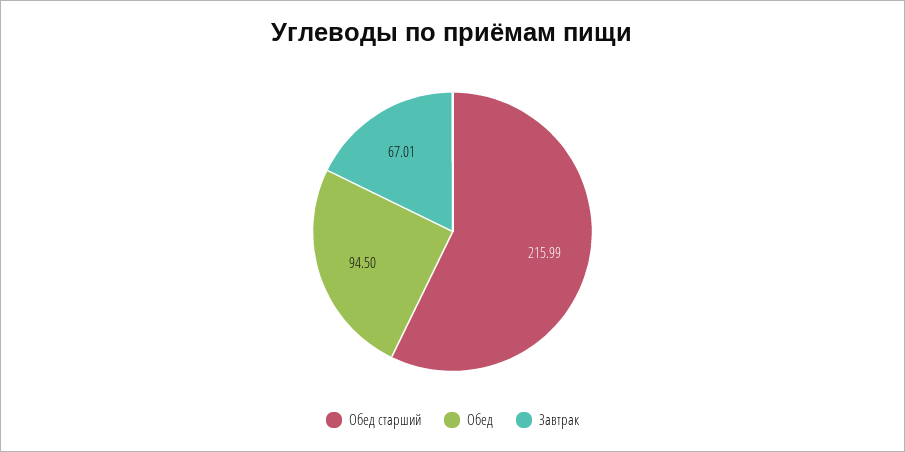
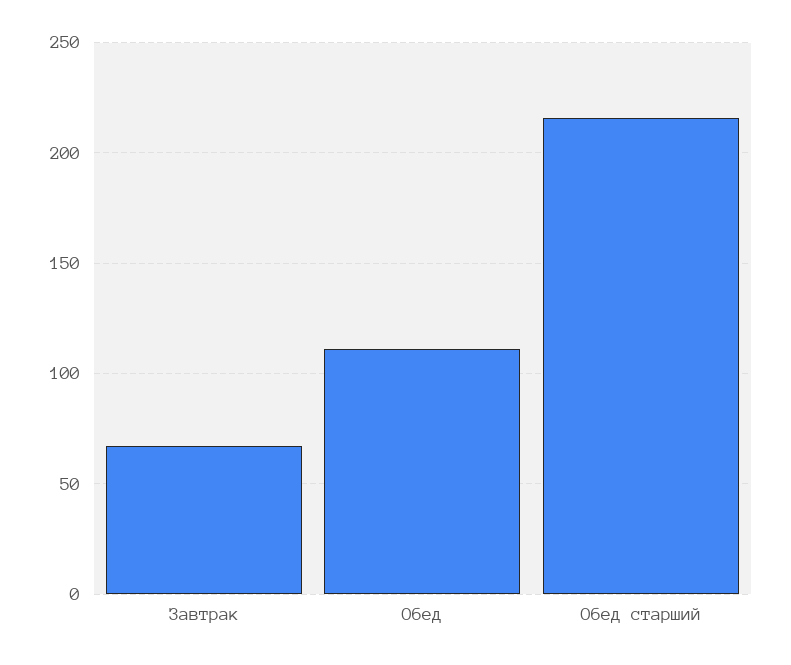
  {
    "Обед старший": 215.99,
-   "Обед": 94.5,
+   "Обед": 110,
    "Завтрак": 67.01
  }

